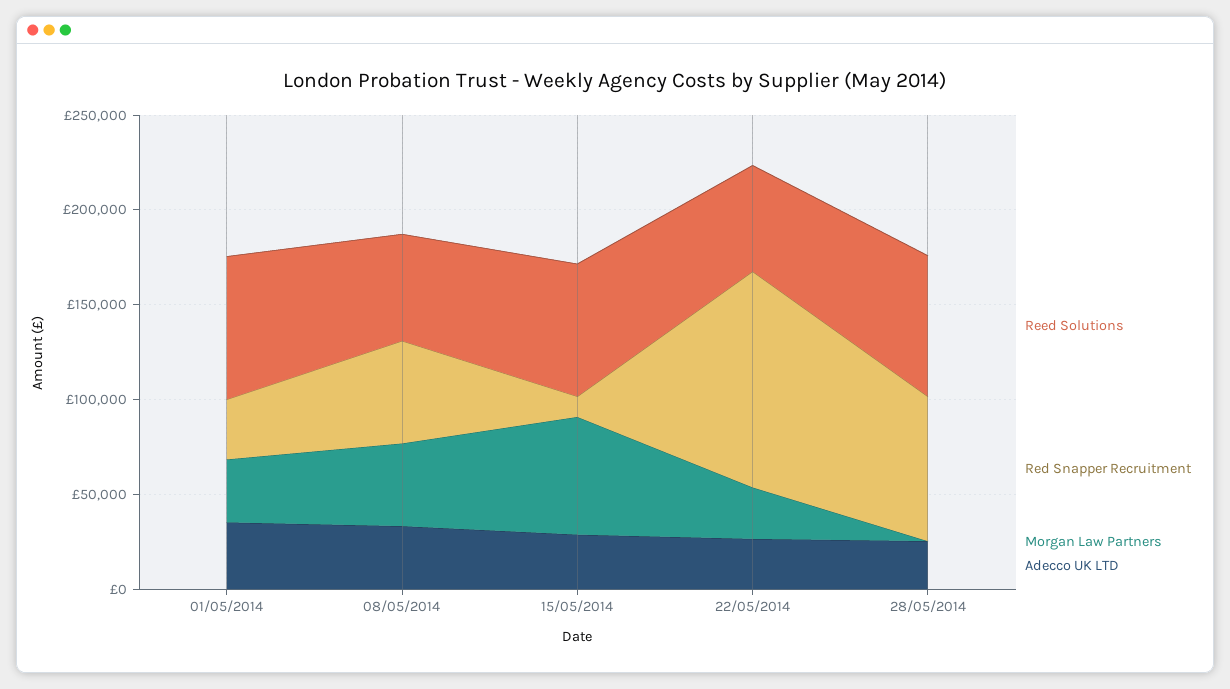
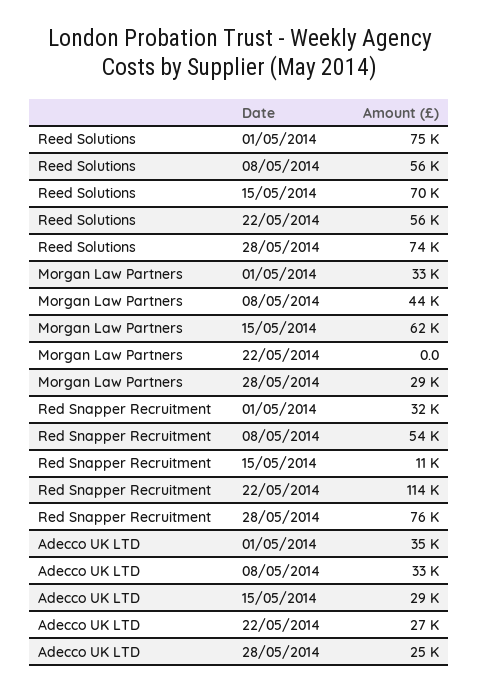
  {
    "Reed Solutions": {
      "01/05/2014": 75000,
      "08/05/2014": 56000,
      "15/05/2014": 70000,
      "22/05/2014": 56000,
      "28/05/2014": 74000
    },
    "Red Snapper Recruitment": {
      "01/05/2014": 32000,
      "08/05/2014": 54000,
      "15/05/2014": 11000,
      "22/05/2014": 114000,
      "28/05/2014": 76000
    },
    "Morgan Law Partners": {
      "01/05/2014": 33000,
      "08/05/2014": 44000,
      "15/05/2014": 62000,
-     "22/05/2014": 30000,
+     "22/05/2014": 0,
-     "28/05/2014": 0
+     "28/05/2014": 29000
    },
    "Adecco UK LTD": {
      "01/05/2014": 35000,
      "08/05/2014": 33000,
      "15/05/2014": 29000,
      "22/05/2014": 27000,
      "28/05/2014": 25000
    }
  }

